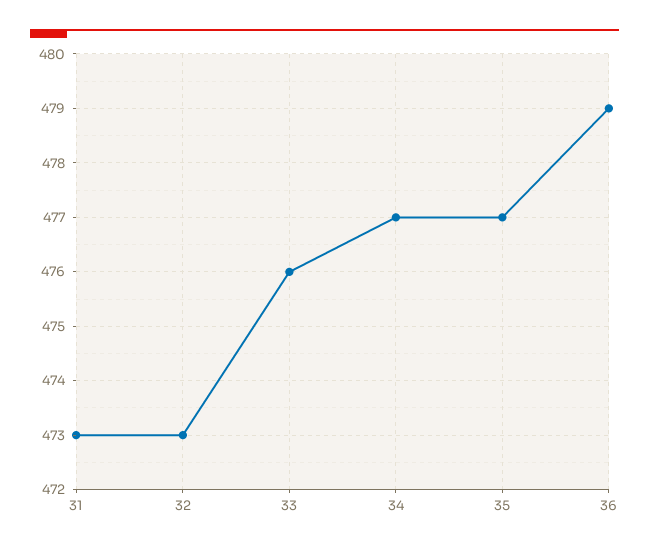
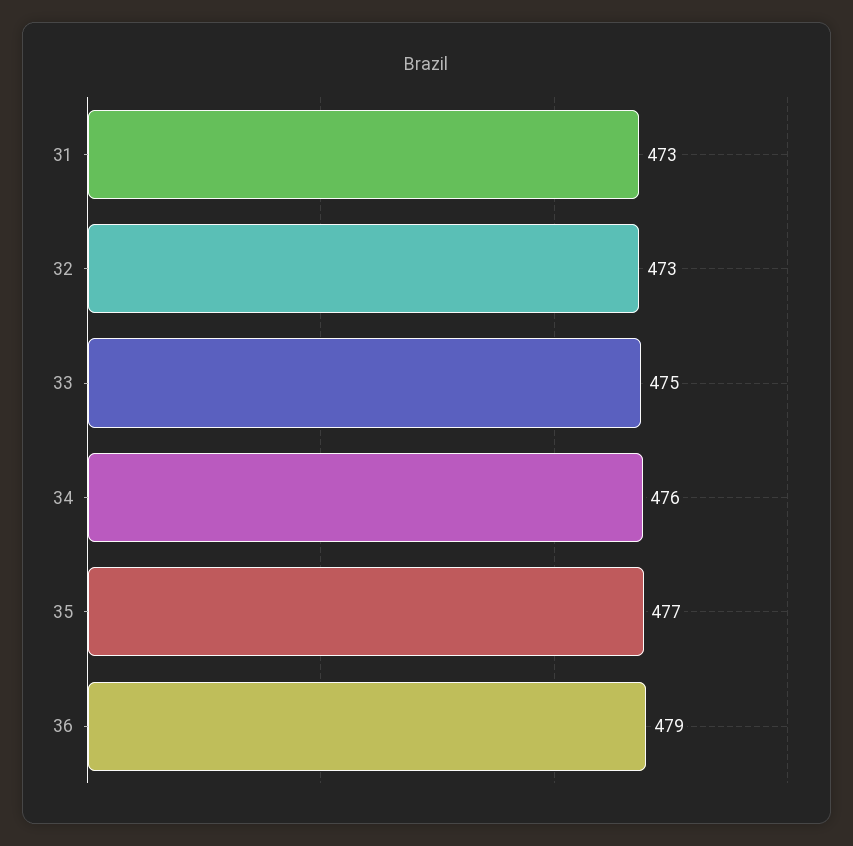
  {
    "31": 473,
    "32": 473,
-   "33": 476,
+   "33": 475,
-   "34": 477,
+   "34": 476,
    "35": 477,
    "36": 479
  }

